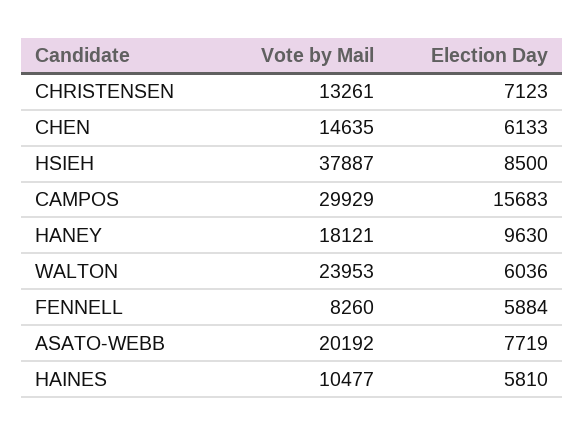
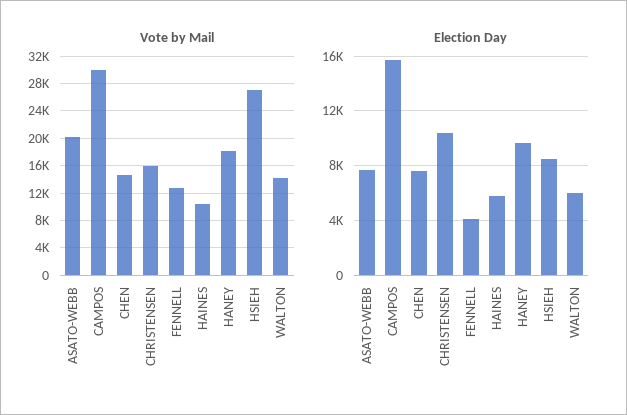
  {
    "Vote by Mail": {
-     "CHRISTENSEN": 13261,
+     "CHRISTENSEN": 16000,
      "CHEN": 14635,
-     "HSIEH": 37887,
+     "HSIEH": 27000,
      "CAMPOS": 29929,
      "HANEY": 18121,
-     "WALTON": 23953,
+     "WALTON": 14000,
-     "FENNELL": 8260,
+     "FENNELL": 13000,
      "ASATO-WEBB": 20192,
      "HAINES": 10477
    },
    "Election Day": {
-     "CHRISTENSEN": 7123,
+     "CHRISTENSEN": 10500,
-     "CHEN": 6133,
+     "CHEN": 7500,
      "HSIEH": 8500,
      "CAMPOS": 15683,
      "HANEY": 9630,
      "WALTON": 6036,
-     "FENNELL": 5884,
+     "FENNELL": 4000,
      "ASATO-WEBB": 7719,
      "HAINES": 5810
    }
  }

